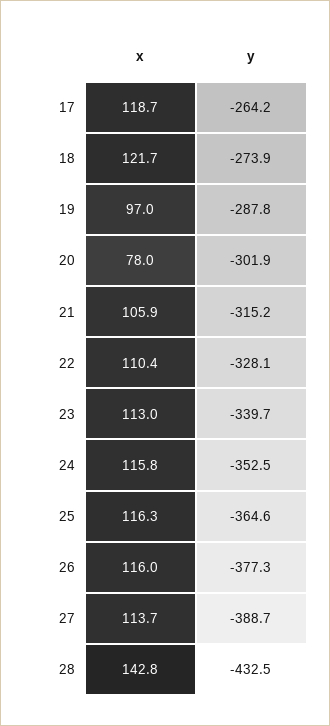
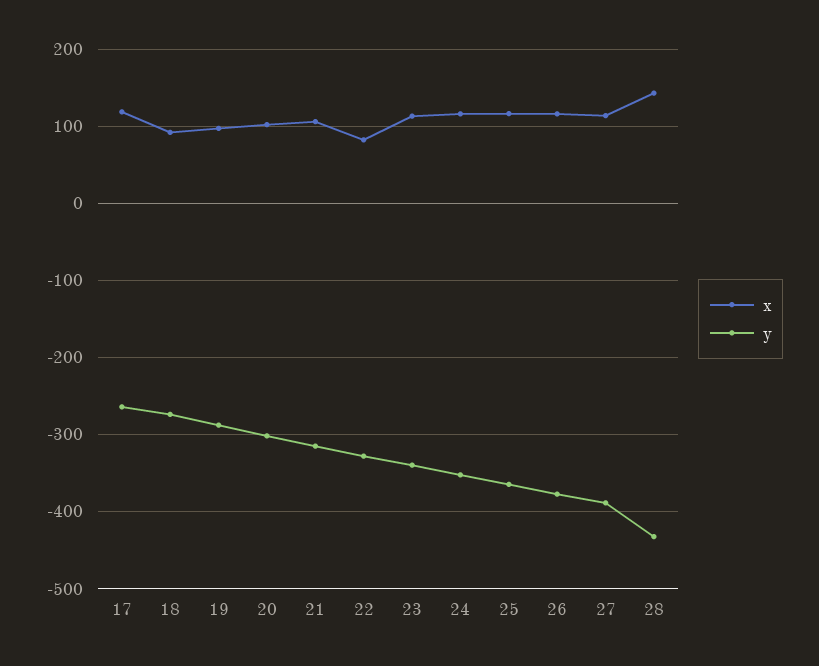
  {
    "x": {
      "17": 118.7,
-     "18": 121.7,
+     "18": 90,
      "19": 97,
-     "20": 78,
+     "20": 100,
      "21": 105.9,
-     "22": 110.4,
+     "22": 80,
      "23": 113,
      "24": 115.8,
      "25": 116.3,
      "26": 116,
      "27": 113.7,
      "28": 142.8
    },
    "y": {
      "17": -264.2,
      "18": -273.9,
      "19": -287.8,
      "20": -301.9,
      "21": -315.2,
      "22": -328.1,
      "23": -339.7,
      "24": -352.5,
      "25": -364.6,
      "26": -377.3,
      "27": -388.7,
      "28": -432.5
    }
  }

